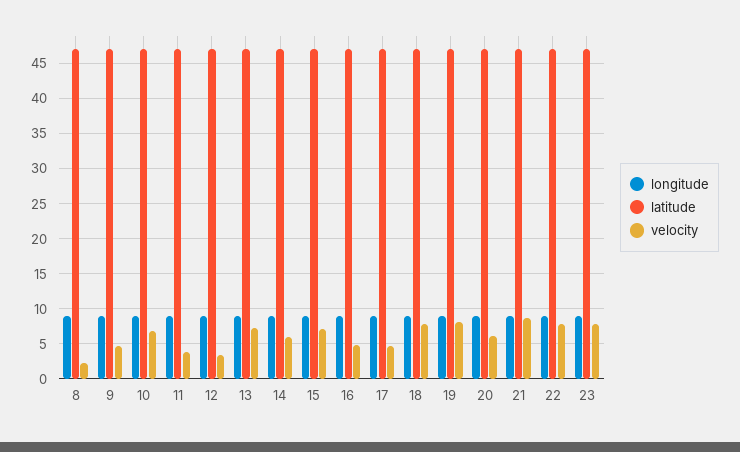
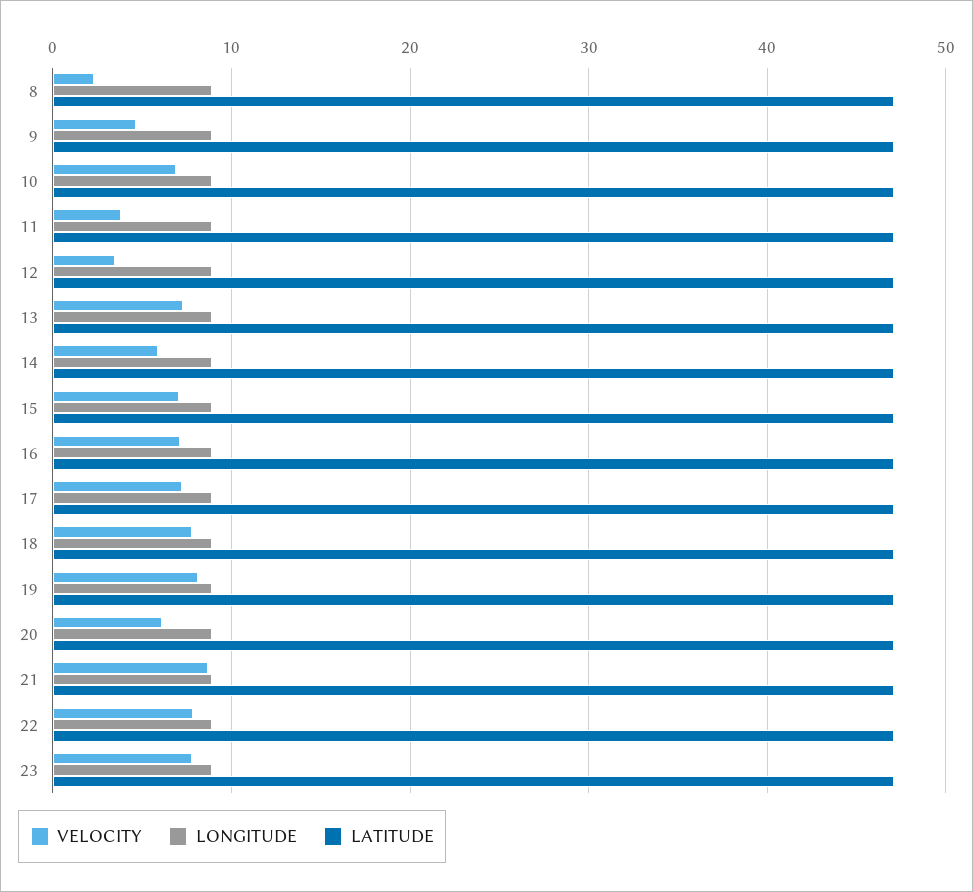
  {
    "longitude": {
      "8": 9,
      "9": 9,
      "10": 9,
      "11": 9,
      "12": 9,
      "13": 9,
      "14": 9,
      "15": 9,
      "16": 9,
      "17": 9,
      "18": 9,
      "19": 9,
      "20": 9,
      "21": 9,
      "22": 9,
      "23": 9
    },
    "latitude": {
      "8": 47,
      "9": 47,
      "10": 47,
      "11": 47,
      "12": 47,
      "13": 47,
      "14": 47,
      "15": 47,
      "16": 47,
      "17": 47,
      "18": 47,
      "19": 47,
      "20": 47,
      "21": 47,
      "22": 47,
      "23": 47
    },
    "velocity": {
      "8": 2,
      "9": 5,
      "10": 7,
      "11": 4,
      "12": 3,
      "13": 7,
      "14": 6,
      "15": 7,
-     "16": 5,
+     "16": 7,
-     "17": 5,
+     "17": 7,
      "18": 8,
      "19": 8,
      "20": 6,
      "21": 9,
      "22": 8,
      "23": 8
    }
  }

